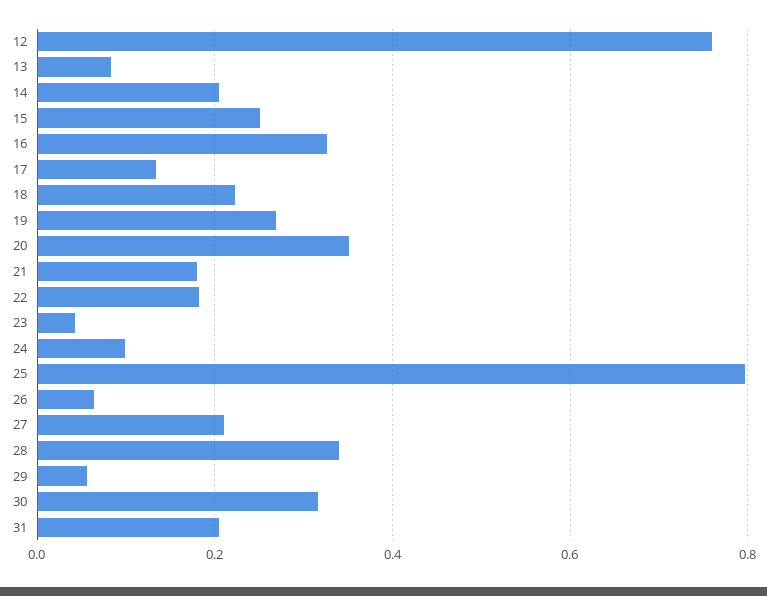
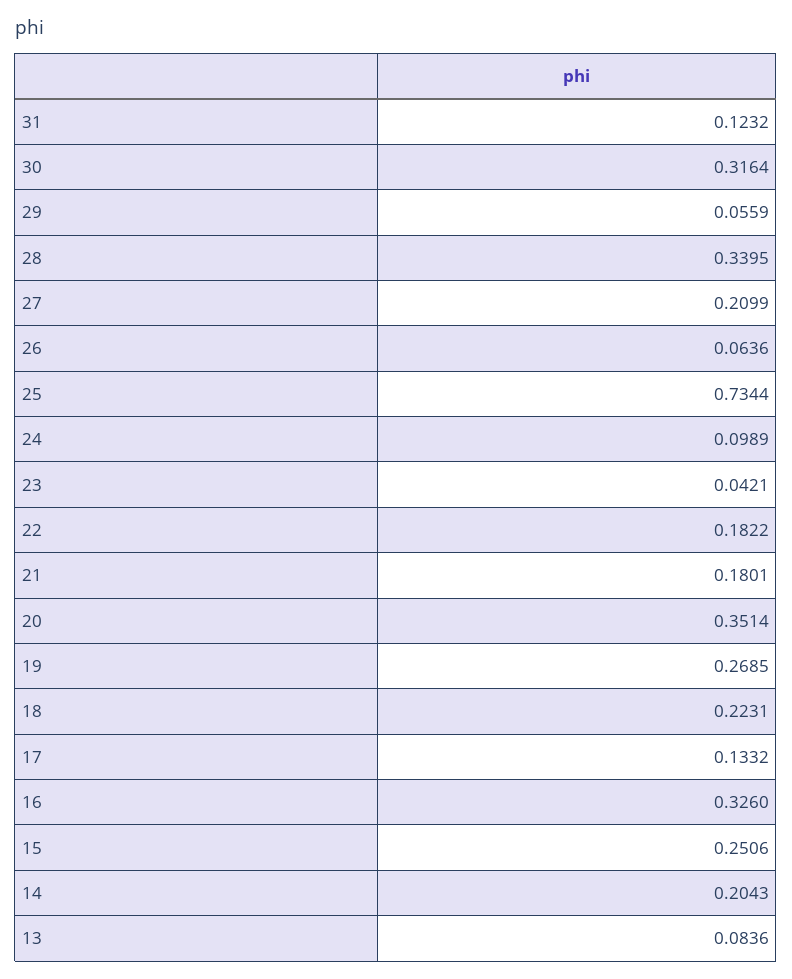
  {
-   "12": 0.76,
    "13": 0.0836,
    "14": 0.2043,
    "15": 0.2506,
    "16": 0.326,
    "17": 0.1332,
    "18": 0.2231,
    "19": 0.2685,
    "20": 0.3514,
    "21": 0.1801,
    "22": 0.1822,
    "23": 0.0421,
    "24": 0.0989,
-   "25": 0.8,
+   "25": 0.7344,
    "26": 0.0636,
    "27": 0.2099,
    "28": 0.3395,
    "29": 0.0559,
    "30": 0.3164,
-   "31": 0.2
+   "31": 0.1232
  }

